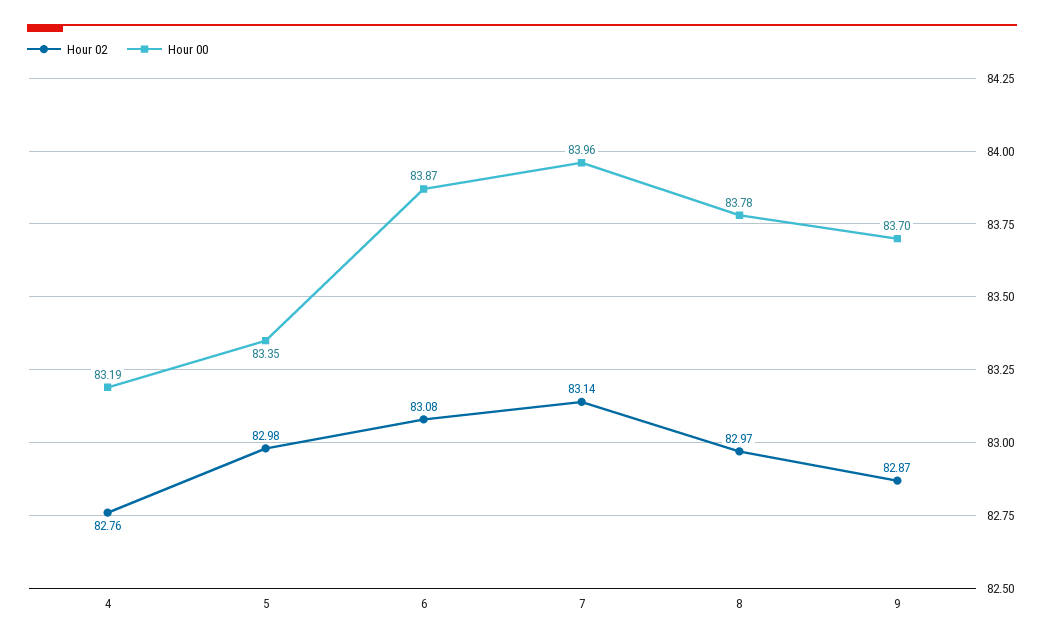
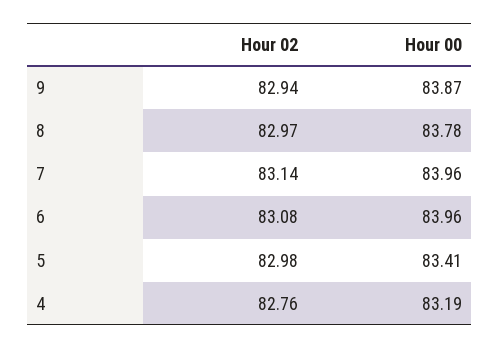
  {
    "Hour 02": {
      "4": 82.76,
      "5": 82.98,
      "6": 83.08,
      "7": 83.14,
      "8": 82.97,
-     "9": 82.87
+     "9": 82.94
    },
    "Hour 00": {
      "4": 83.19,
-     "5": 83.35,
+     "5": 83.41,
-     "6": 83.87,
+     "6": 83.96,
      "7": 83.96,
      "8": 83.78,
-     "9": 83.7
+     "9": 83.87
    }
  }

